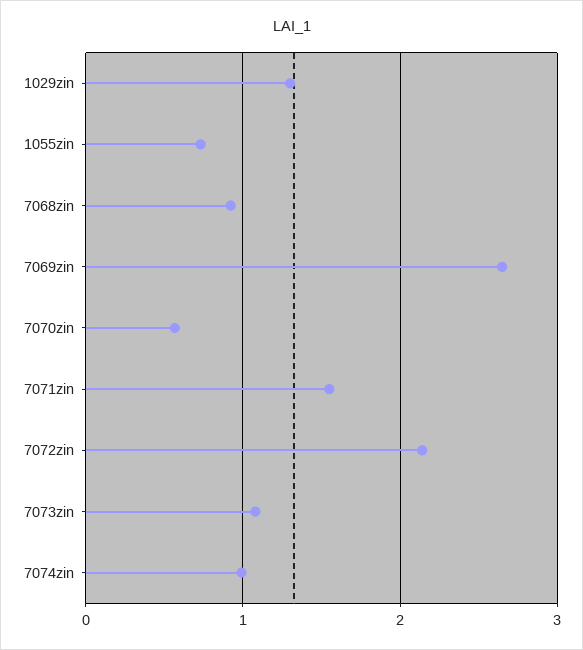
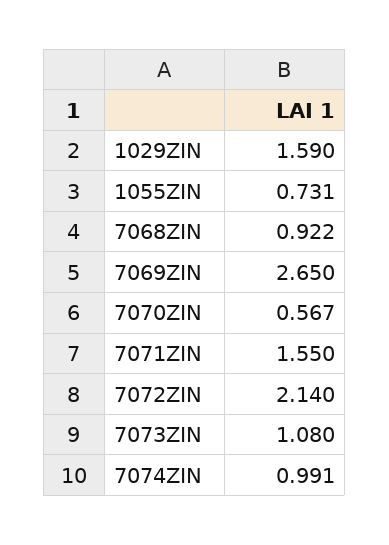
  {
-   "1029zin": 1.3,
+   "1029zin": 1.59,
    "1055zin": 0.731,
    "7068zin": 0.922,
    "7069zin": 2.65,
    "7070zin": 0.567,
    "7071zin": 1.55,
    "7072zin": 2.14,
    "7073zin": 1.08,
    "7074zin": 0.991
  }

